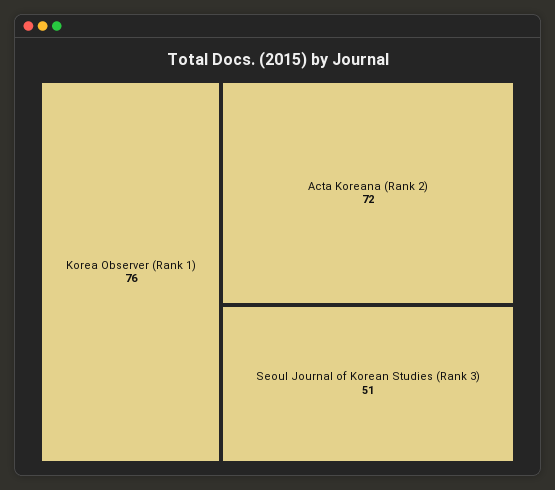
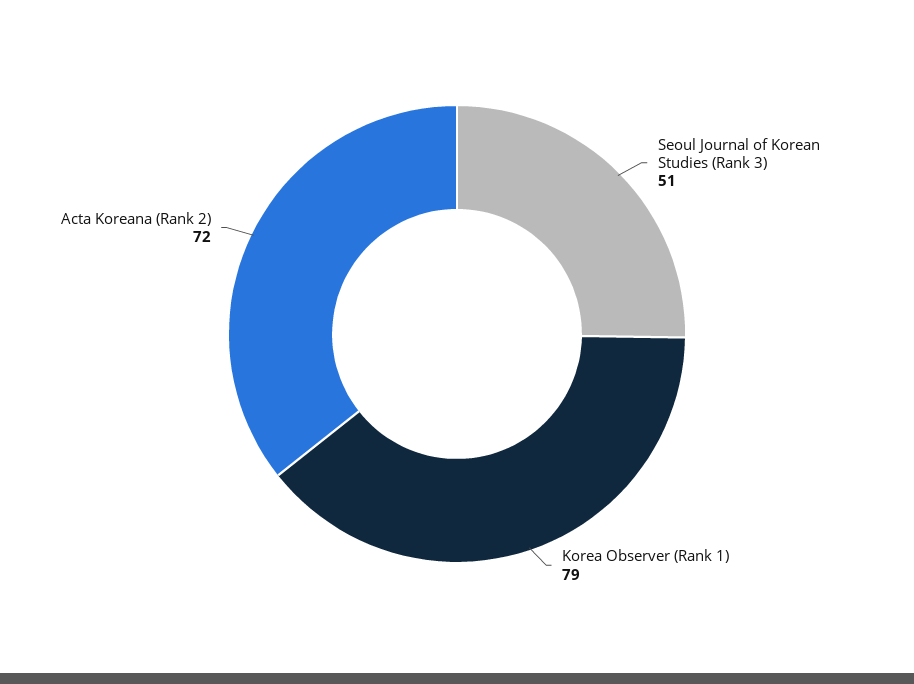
  {
-   "Korea Observer (Rank 1)": 76,
+   "Korea Observer (Rank 1)": 79,
    "Acta Koreana (Rank 2)": 72,
    "Seoul Journal of Korean Studies (Rank 3)": 51
  }

